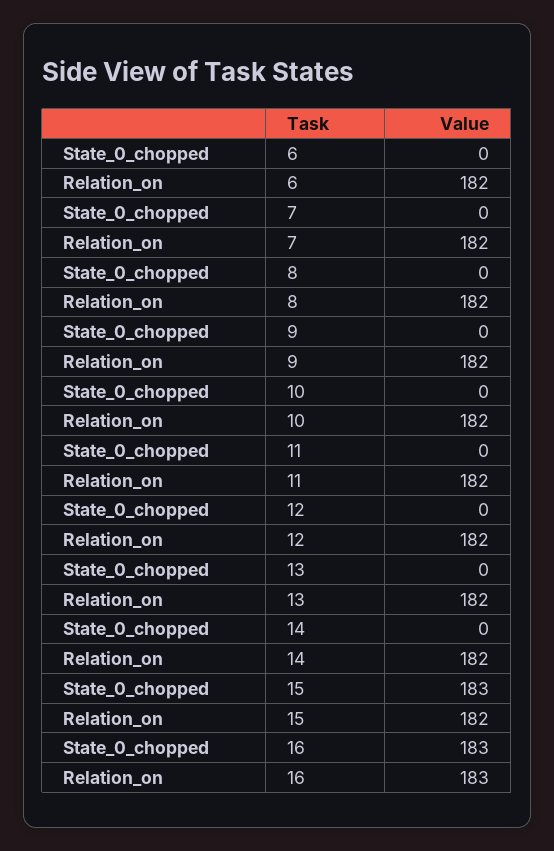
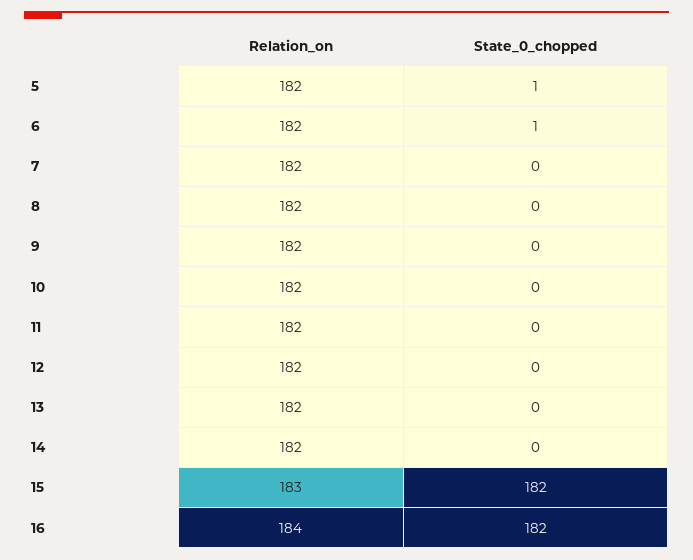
  {
    "State_0_chopped": {
-     "6": 0,
+     "6": 1,
      "7": 0,
      "8": 0,
      "9": 0,
      "10": 0,
      "11": 0,
      "12": 0,
      "13": 0,
      "14": 0,
-     "15": 183,
+     "15": 182,
-     "16": 183
+     "16": 182,
+     "5": 1
    },
    "Relation_on": {
      "6": 182,
      "7": 182,
      "8": 182,
      "9": 182,
      "10": 182,
      "11": 182,
      "12": 182,
      "13": 182,
      "14": 182,
-     "15": 182,
+     "15": 183,
-     "16": 183
+     "16": 184,
+     "5": 182
    }
  }

